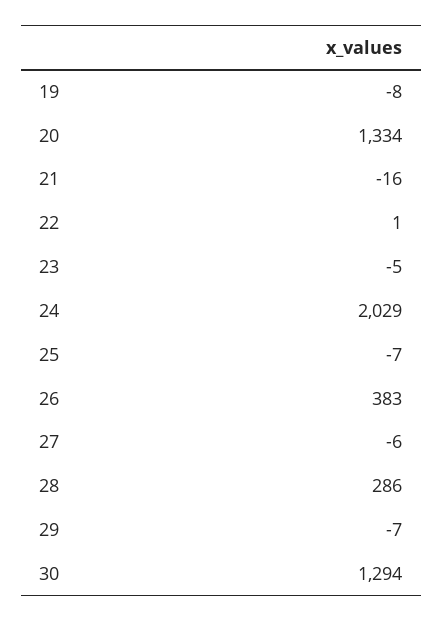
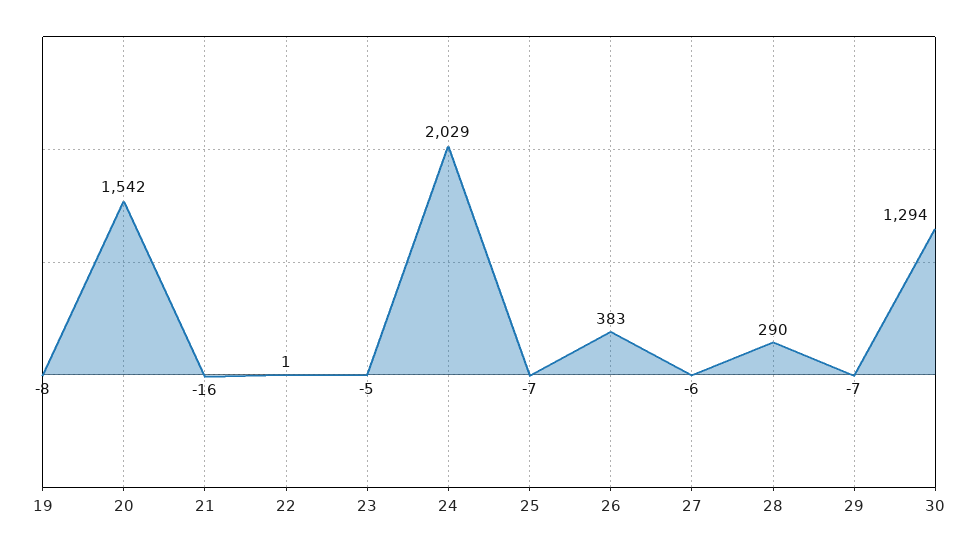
  {
    "19": -8,
-   "20": 1334,
+   "20": 1542,
    "21": -16,
    "22": 1,
    "23": -5,
    "24": 2029,
    "25": -7,
    "26": 383,
    "27": -6,
-   "28": 286,
+   "28": 290,
    "29": -7,
    "30": 1294
  }

